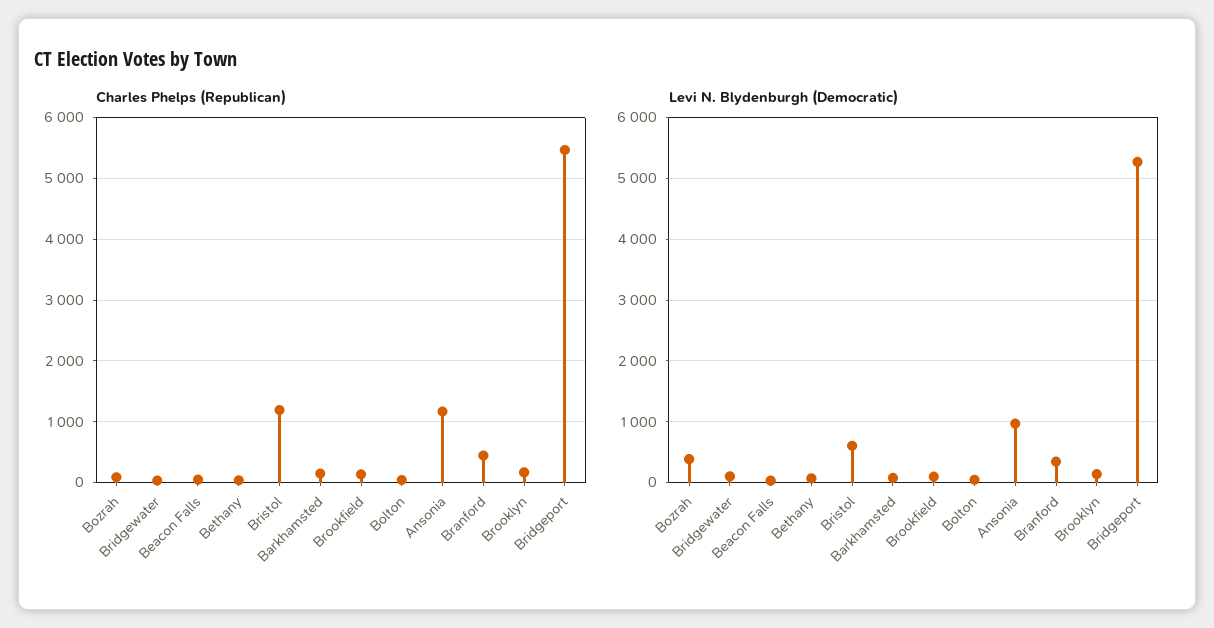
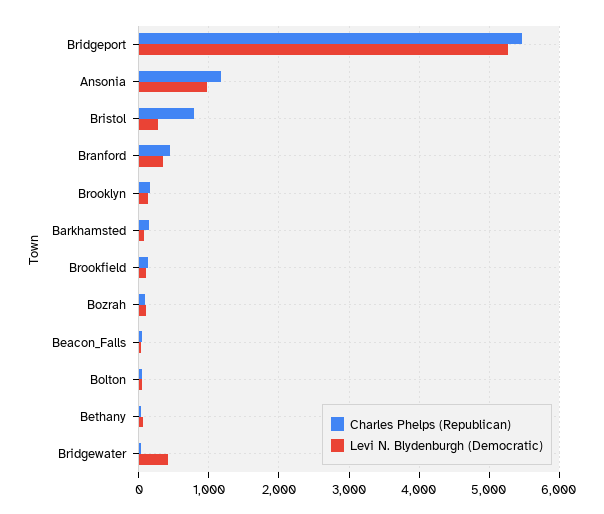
  {
    "Charles Phelps (Republican)": {
      "Bozrah": 100,
      "Bridgewater": 0,
      "Beacon Falls": 0,
      "Bethany": 0,
-     "Bristol": 1200,
+     "Bristol": 800,
      "Barkhamsted": 100,
      "Brookfield": 100,
      "Bolton": 0,
      "Ansonia": 1200,
      "Branford": 400,
      "Brooklyn": 200,
      "Bridgeport": 5500
    },
    "Levi N. Blydenburgh (Democratic)": {
-     "Bozrah": 400,
+     "Bozrah": 100,
-     "Bridgewater": 100,
+     "Bridgewater": 400,
      "Beacon Falls": 0,
      "Bethany": 100,
-     "Bristol": 600,
+     "Bristol": 300,
      "Barkhamsted": 100,
      "Brookfield": 100,
      "Bolton": 0,
      "Ansonia": 1000,
      "Branford": 300,
      "Brooklyn": 100,
      "Bridgeport": 5300
    }
  }

